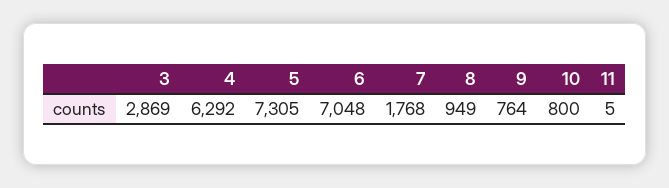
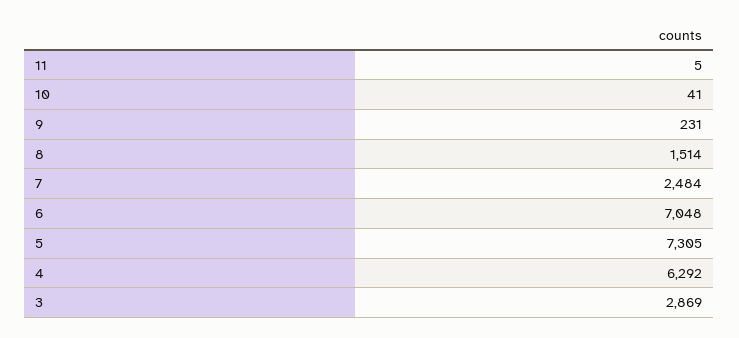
  {
    "3": 2869,
    "4": 6292,
    "5": 7305,
    "6": 7048,
-   "7": 1768,
+   "7": 2484,
-   "8": 949,
+   "8": 1514,
-   "9": 764,
+   "9": 231,
-   "10": 800,
+   "10": 41,
    "11": 5
  }

